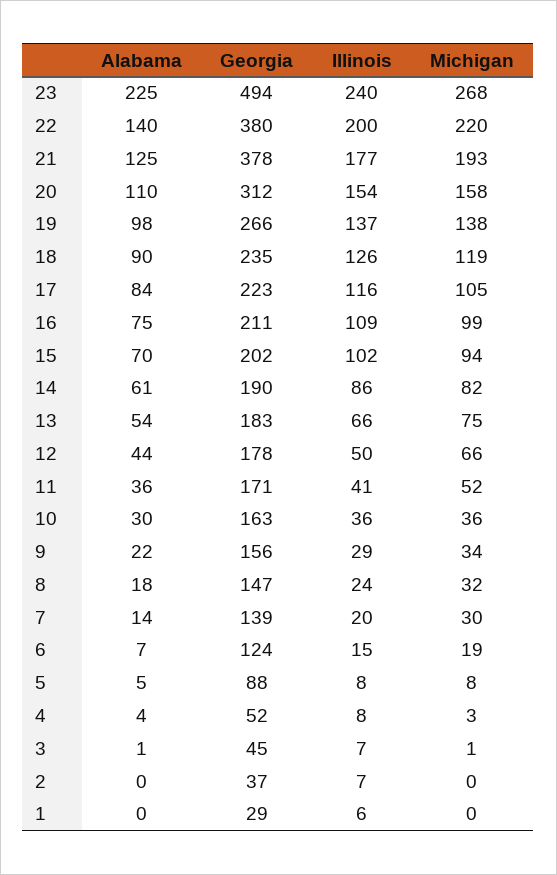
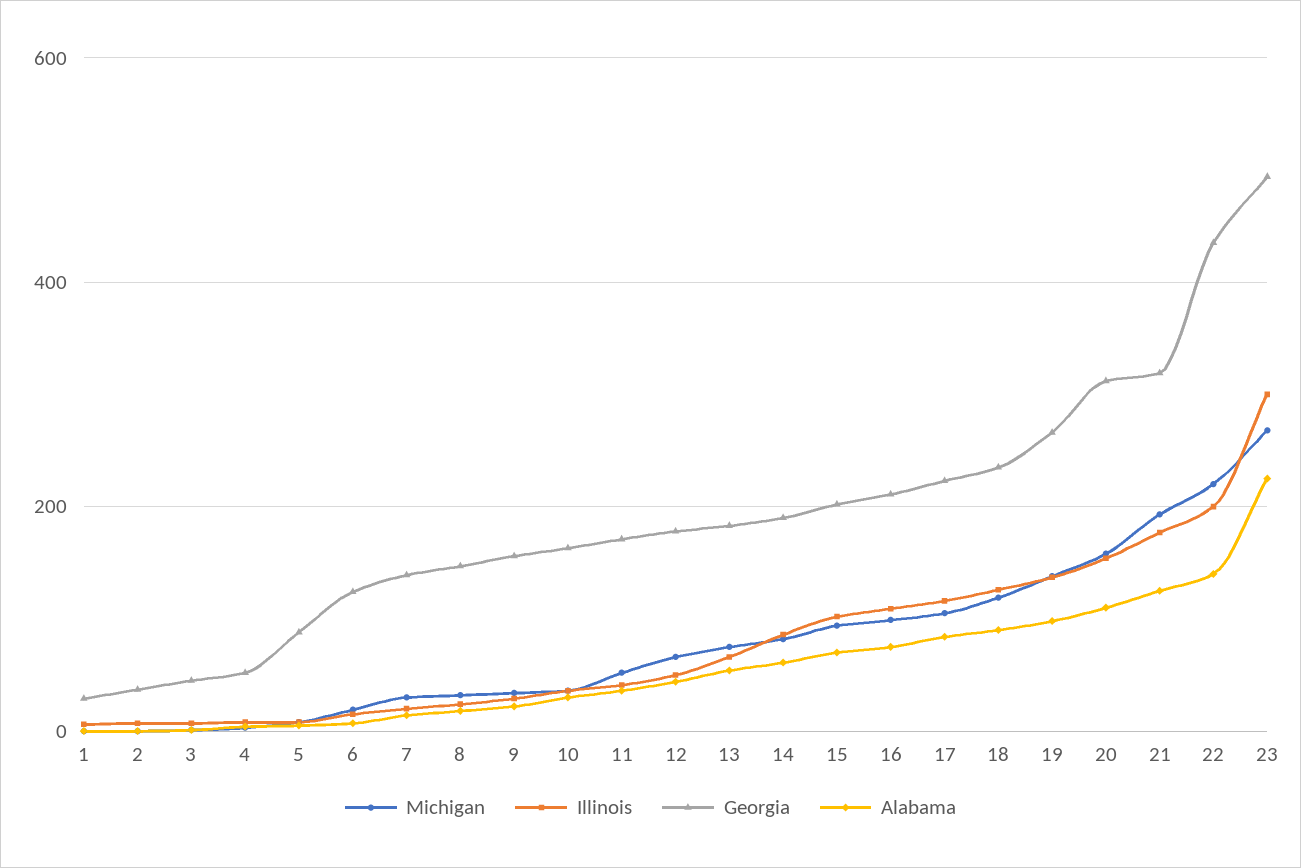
  {
    "Alabama": {
      "23": 225,
      "22": 140,
      "21": 125,
      "20": 110,
      "19": 98,
      "18": 90,
      "17": 84,
      "16": 75,
      "15": 70,
      "14": 61,
      "13": 54,
      "12": 44,
      "11": 36,
      "10": 30,
      "9": 22,
      "8": 18,
      "7": 14,
      "6": 7,
      "5": 5,
      "4": 4,
      "3": 1,
      "2": 0,
      "1": 0
    },
    "Georgia": {
      "23": 494,
-     "22": 380,
+     "22": 440,
-     "21": 378,
+     "21": 320,
      "20": 312,
      "19": 266,
      "18": 235,
      "17": 223,
      "16": 211,
      "15": 202,
      "14": 190,
      "13": 183,
      "12": 178,
      "11": 171,
      "10": 163,
      "9": 156,
      "8": 147,
      "7": 139,
      "6": 124,
      "5": 88,
      "4": 52,
      "3": 45,
      "2": 37,
      "1": 29
    },
    "Illinois": {
-     "23": 240,
+     "23": 300,
      "22": 200,
      "21": 177,
      "20": 154,
      "19": 137,
      "18": 126,
      "17": 116,
      "16": 109,
      "15": 102,
      "14": 86,
      "13": 66,
      "12": 50,
      "11": 41,
      "10": 36,
      "9": 29,
      "8": 24,
      "7": 20,
      "6": 15,
      "5": 8,
      "4": 8,
      "3": 7,
      "2": 7,
      "1": 6
    },
    "Michigan": {
      "23": 268,
      "22": 220,
      "21": 193,
      "20": 158,
      "19": 138,
      "18": 119,
      "17": 105,
      "16": 99,
      "15": 94,
      "14": 82,
      "13": 75,
      "12": 66,
      "11": 52,
      "10": 36,
      "9": 34,
      "8": 32,
      "7": 30,
      "6": 19,
      "5": 8,
      "4": 3,
      "3": 1,
      "2": 0,
      "1": 0
    }
  }

